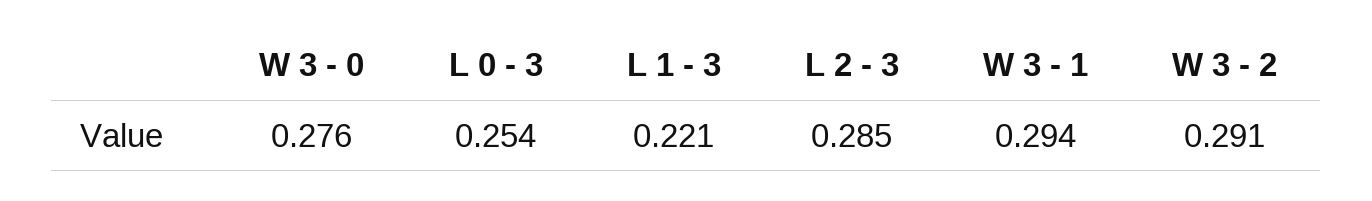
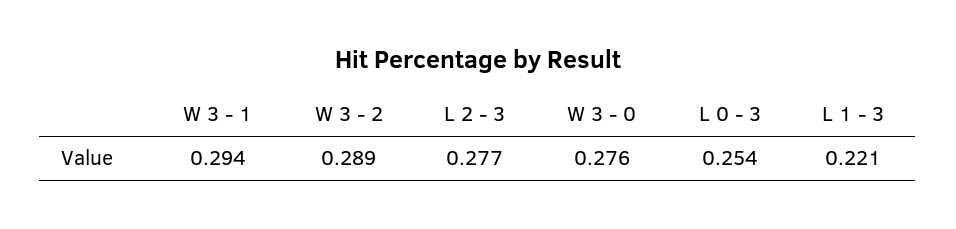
  {
    "W 3 - 0": 0.276,
    "L 0 - 3": 0.254,
    "L 1 - 3": 0.221,
-   "L 2 - 3": 0.285,
+   "L 2 - 3": 0.277,
    "W 3 - 1": 0.294,
-   "W 3 - 2": 0.291
+   "W 3 - 2": 0.289
  }

